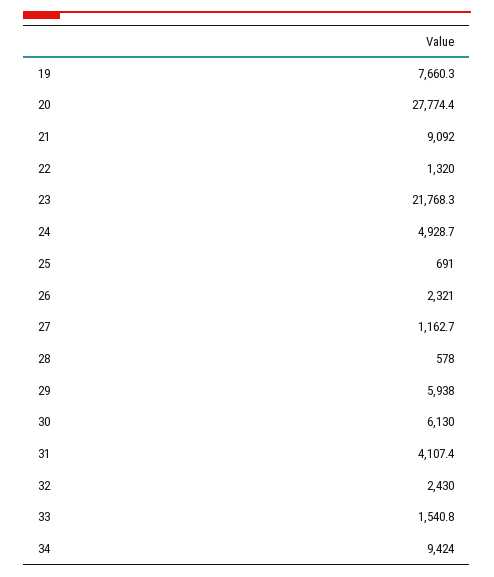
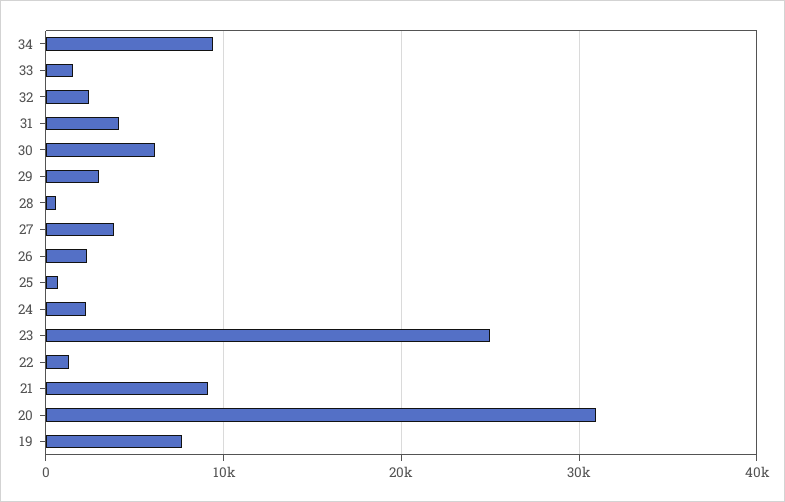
  {
    "19": 7660.3,
-   "20": 27774.4,
+   "20": 31000,
    "21": 9092,
    "22": 1320,
-   "23": 21768.3,
+   "23": 25000,
-   "24": 4928.7,
+   "24": 2000,
    "25": 691,
    "26": 2321,
-   "27": 1162.7,
+   "27": 4000,
    "28": 578,
-   "29": 5938,
+   "29": 3000,
    "30": 6130,
    "31": 4107.4,
    "32": 2430,
    "33": 1540.8,
    "34": 9424
  }

